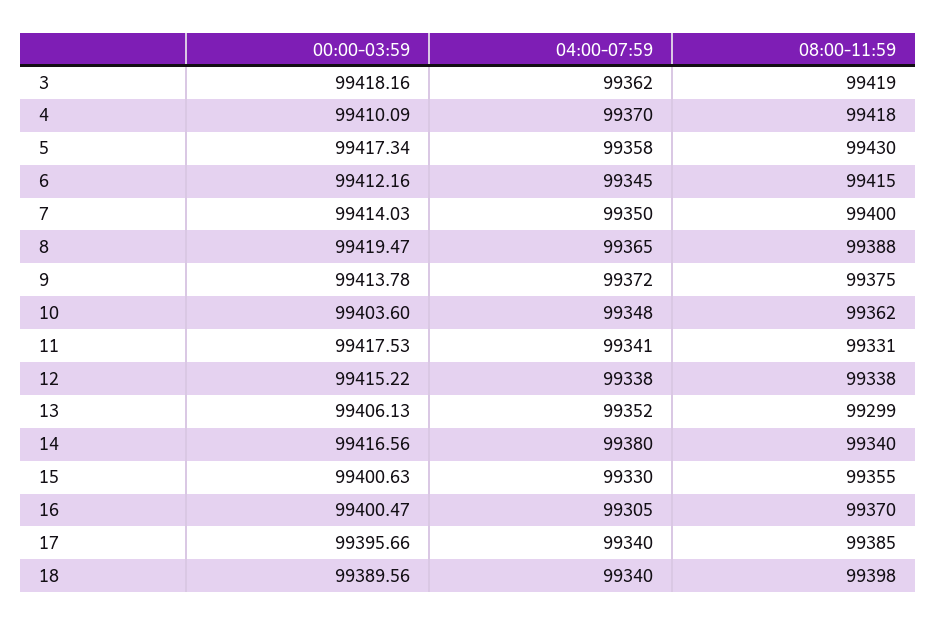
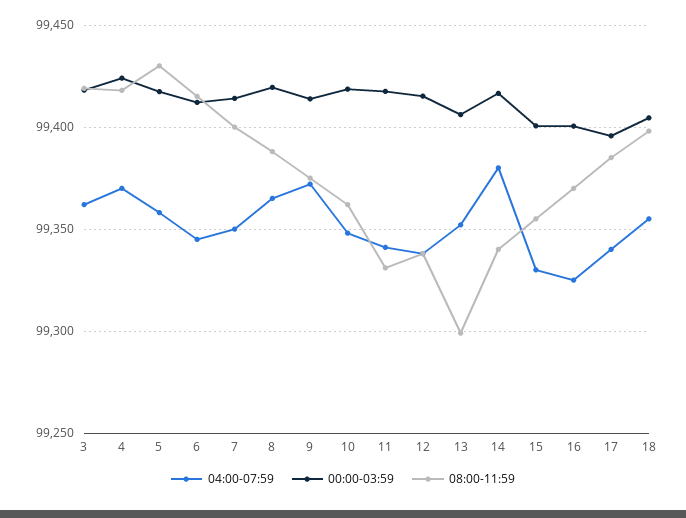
  {
    "00:00-03:59": {
      "3": 99418.16,
-     "4": 99410.09,
+     "4": 99425,
      "5": 99417.34,
      "6": 99412.16,
      "7": 99414.03,
      "8": 99419.47,
      "9": 99413.78,
-     "10": 99403.6,
+     "10": 99420,
      "11": 99417.53,
      "12": 99415.22,
      "13": 99406.13,
      "14": 99416.56,
      "15": 99400.63,
      "16": 99400.47,
      "17": 99395.66,
-     "18": 99389.56
+     "18": 99405
    },
    "04:00-07:59": {
      "3": 99362,
      "4": 99370,
      "5": 99358,
      "6": 99345,
      "7": 99350,
      "8": 99365,
      "9": 99372,
      "10": 99348,
      "11": 99341,
      "12": 99338,
      "13": 99352,
      "14": 99380,
      "15": 99330,
-     "16": 99305,
+     "16": 99325,
      "17": 99340,
-     "18": 99340
+     "18": 99355
    },
    "08:00-11:59": {
      "3": 99419,
      "4": 99418,
      "5": 99430,
      "6": 99415,
      "7": 99400,
      "8": 99388,
      "9": 99375,
      "10": 99362,
      "11": 99331,
      "12": 99338,
      "13": 99299,
      "14": 99340,
      "15": 99355,
      "16": 99370,
      "17": 99385,
      "18": 99398
    }
  }

